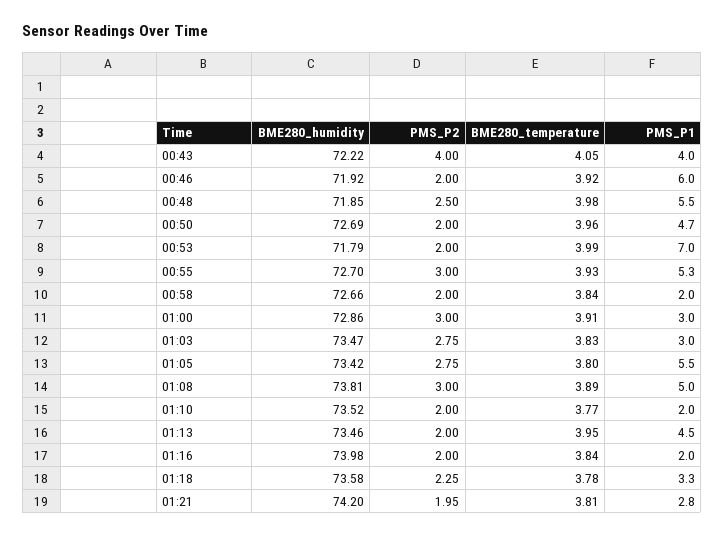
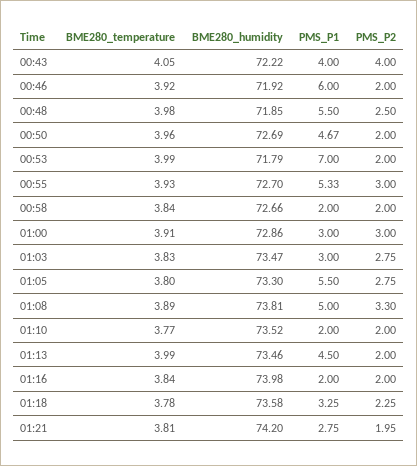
  {
    "BME280_humidity": {
      "00:43": 72.22,
      "00:46": 71.92,
      "00:48": 71.85,
      "00:50": 72.69,
      "00:53": 71.79,
      "00:55": 72.7,
      "00:58": 72.66,
      "01:00": 72.86,
      "01:03": 73.47,
-     "01:05": 73.42,
+     "01:05": 73.3,
      "01:08": 73.81,
      "01:10": 73.52,
      "01:13": 73.46,
      "01:16": 73.98,
      "01:18": 73.58,
      "01:21": 74.2
    },
    "PMS_P2": {
      "00:43": 4,
      "00:46": 2,
      "00:48": 2.5,
      "00:50": 2,
      "00:53": 2,
      "00:55": 3,
      "00:58": 2,
      "01:00": 3,
      "01:03": 2.75,
      "01:05": 2.75,
-     "01:08": 3,
+     "01:08": 3.3,
      "01:10": 2,
      "01:13": 2,
      "01:16": 2,
      "01:18": 2.25,
      "01:21": 1.95
    },
    "BME280_temperature": {
      "00:43": 4.05,
      "00:46": 3.92,
      "00:48": 3.98,
      "00:50": 3.96,
      "00:53": 3.99,
      "00:55": 3.93,
      "00:58": 3.84,
      "01:00": 3.91,
      "01:03": 3.83,
      "01:05": 3.8,
      "01:08": 3.89,
      "01:10": 3.77,
-     "01:13": 3.95,
+     "01:13": 3.99,
      "01:16": 3.84,
      "01:18": 3.78,
      "01:21": 3.81
    },
    "PMS_P1": {
      "00:43": 4,
      "00:46": 6,
      "00:48": 5.5,
      "00:50": 4.67,
      "00:53": 7,
      "00:55": 5.33,
      "00:58": 2,
      "01:00": 3,
      "01:03": 3,
      "01:05": 5.5,
      "01:08": 5,
      "01:10": 2,
      "01:13": 4.5,
      "01:16": 2,
      "01:18": 3.25,
      "01:21": 2.75
    }
  }

